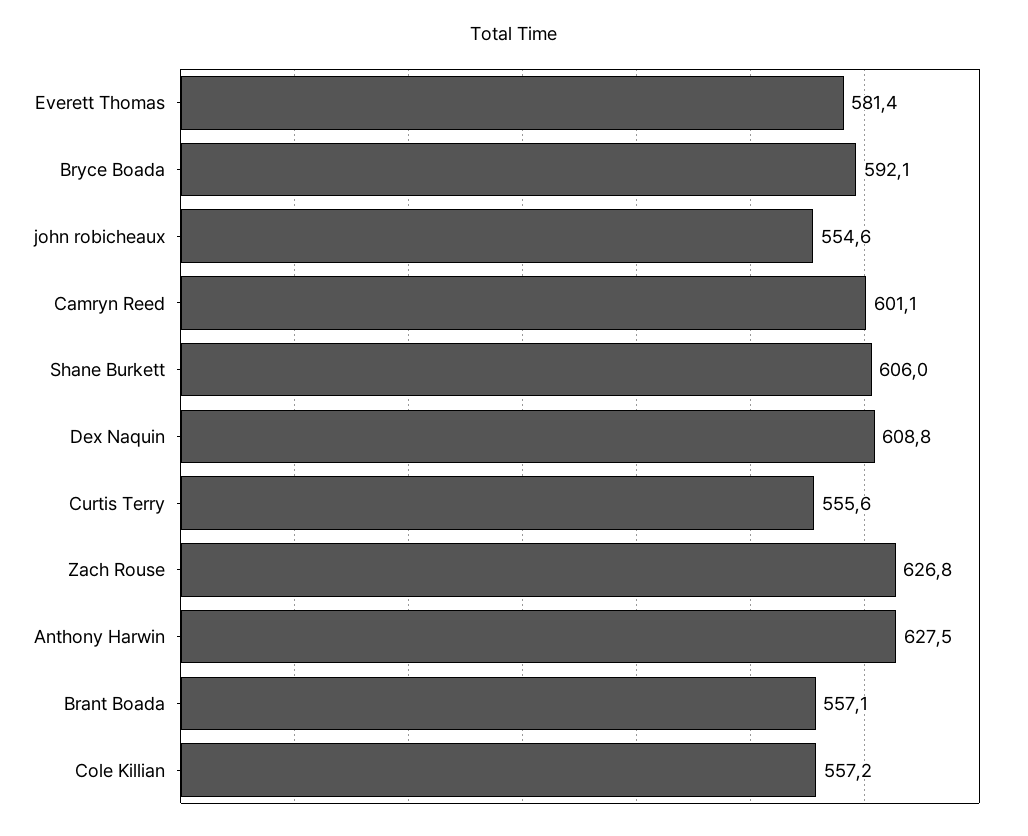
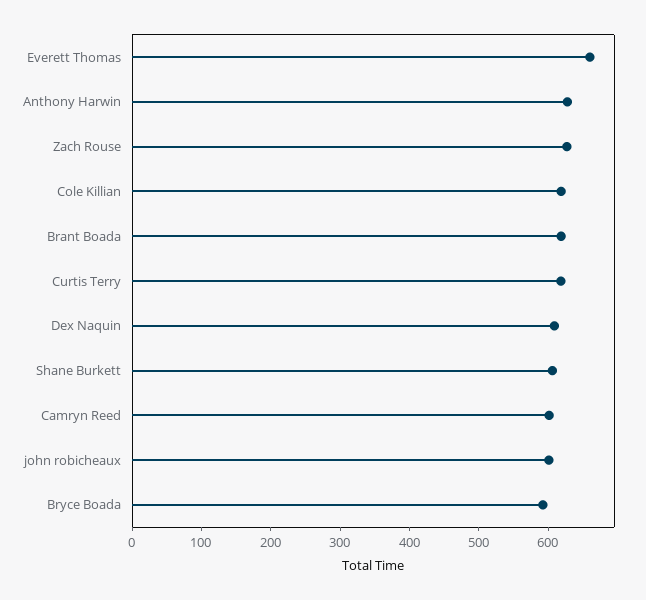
  {
-   "Everett Thomas": 581.4,
+   "Everett Thomas": 660,
    "Bryce Boada": 592.1,
-   "john robicheaux": 554.6,
+   "john robicheaux": 600,
    "Camryn Reed": 601.1,
    "Shane Burkett": 606,
    "Dex Naquin": 608.8,
-   "Curtis Terry": 555.6,
+   "Curtis Terry": 620,
    "Zach Rouse": 626.8,
    "Anthony Harwin": 627.5,
-   "Brant Boada": 557.1,
+   "Brant Boada": 620,
-   "Cole Killian": 557.2
+   "Cole Killian": 620
  }

